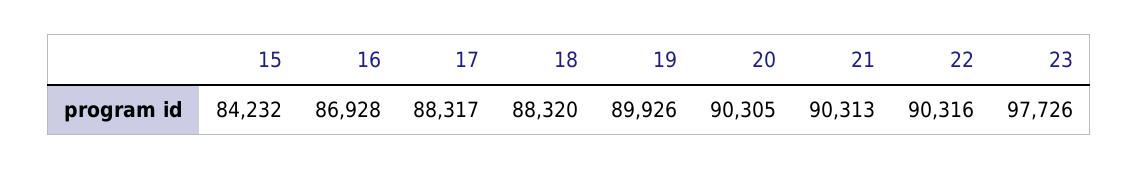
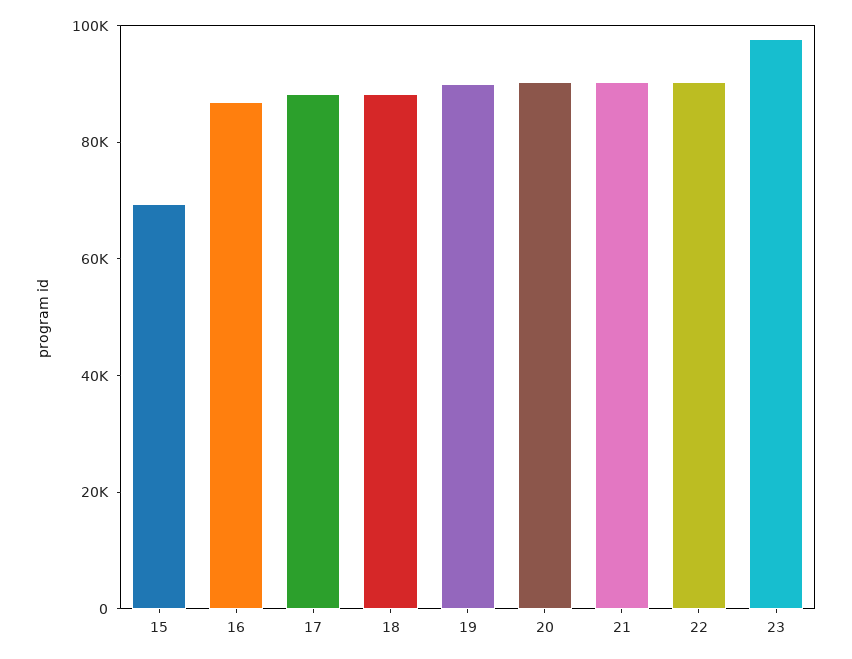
  {
-   "15": 84232,
+   "15": 70000,
    "16": 86928,
    "17": 88317,
    "18": 88320,
    "19": 89926,
    "20": 90305,
    "21": 90313,
    "22": 90316,
    "23": 97726
  }

